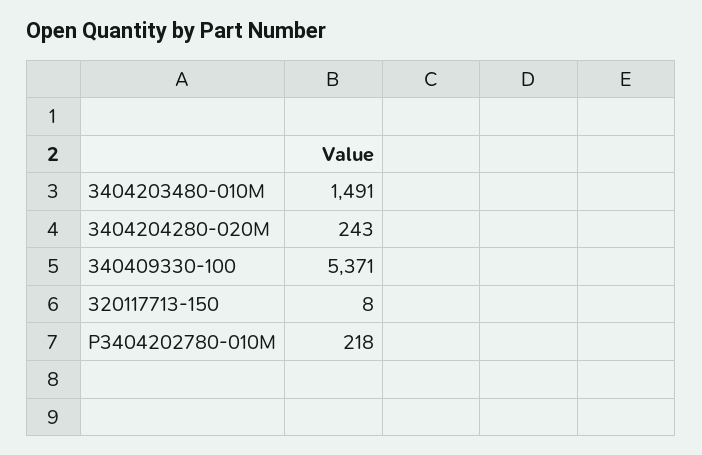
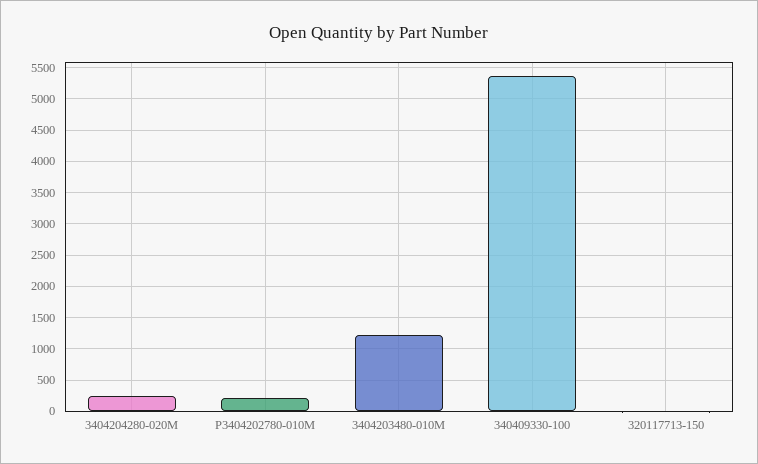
  {
-   "3404203480-010M": 1491,
+   "3404203480-010M": 1200,
    "3404204280-020M": 243,
    "340409330-100": 5371,
    "320117713-150": 8,
    "P3404202780-010M": 218
  }

